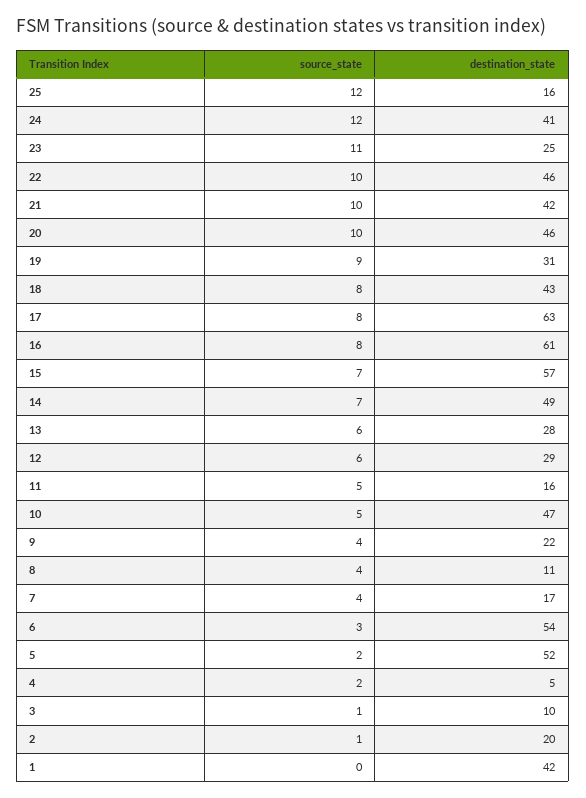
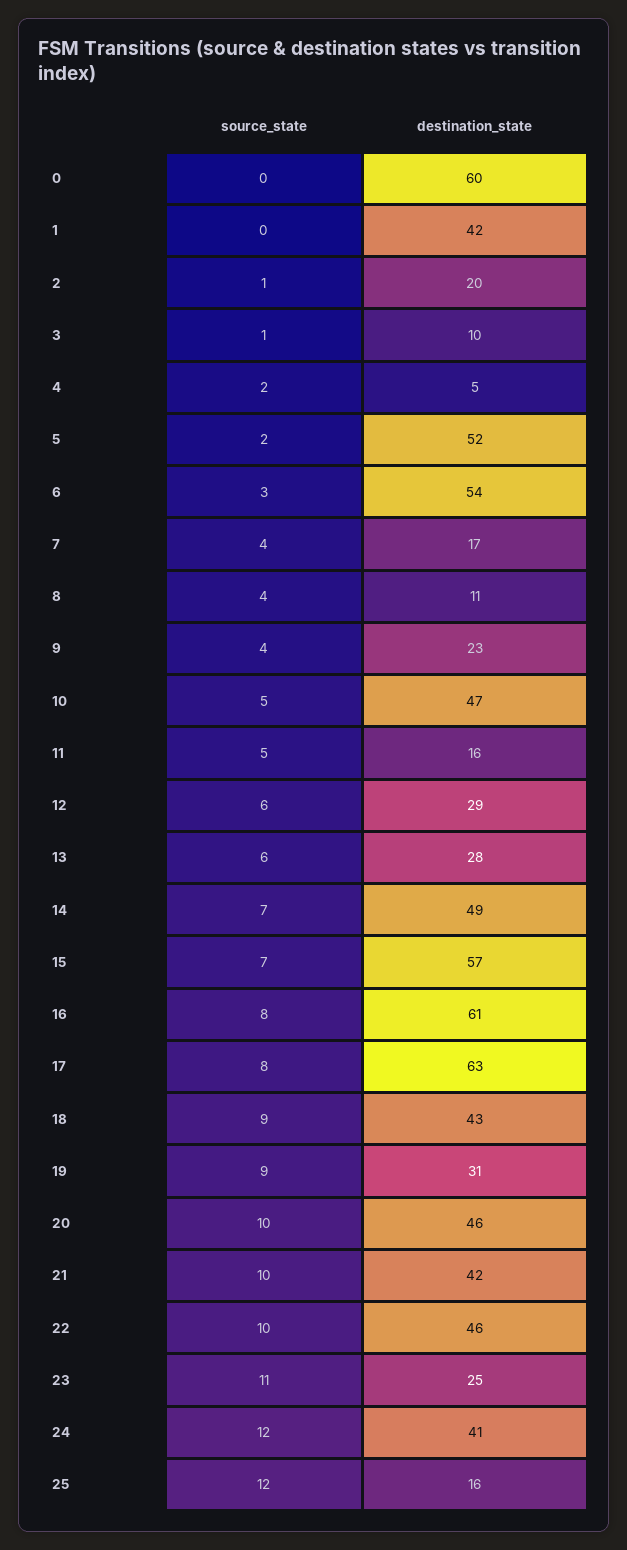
  {
    "source_state": {
      "25": 12,
      "24": 12,
      "23": 11,
      "22": 10,
      "21": 10,
      "20": 10,
      "19": 9,
-     "18": 8,
+     "18": 9,
      "17": 8,
      "16": 8,
      "15": 7,
      "14": 7,
      "13": 6,
      "12": 6,
      "11": 5,
      "10": 5,
      "9": 4,
      "8": 4,
      "7": 4,
      "6": 3,
      "5": 2,
      "4": 2,
      "3": 1,
      "2": 1,
-     "1": 0
+     "1": 0,
+     "0": 0
    },
    "destination_state": {
      "25": 16,
      "24": 41,
      "23": 25,
      "22": 46,
      "21": 42,
      "20": 46,
      "19": 31,
      "18": 43,
      "17": 63,
      "16": 61,
      "15": 57,
      "14": 49,
      "13": 28,
      "12": 29,
      "11": 16,
      "10": 47,
-     "9": 22,
+     "9": 23,
      "8": 11,
      "7": 17,
      "6": 54,
      "5": 52,
      "4": 5,
      "3": 10,
      "2": 20,
-     "1": 42
+     "1": 42,
+     "0": 60
    }
  }

